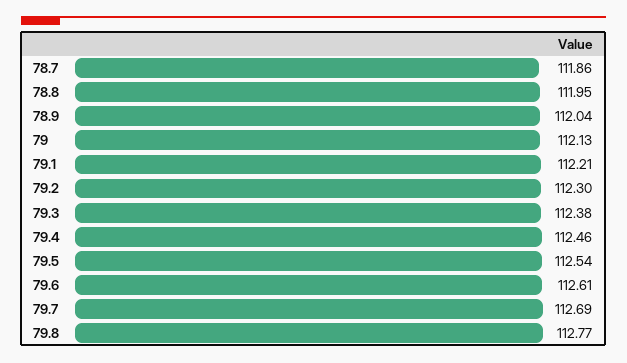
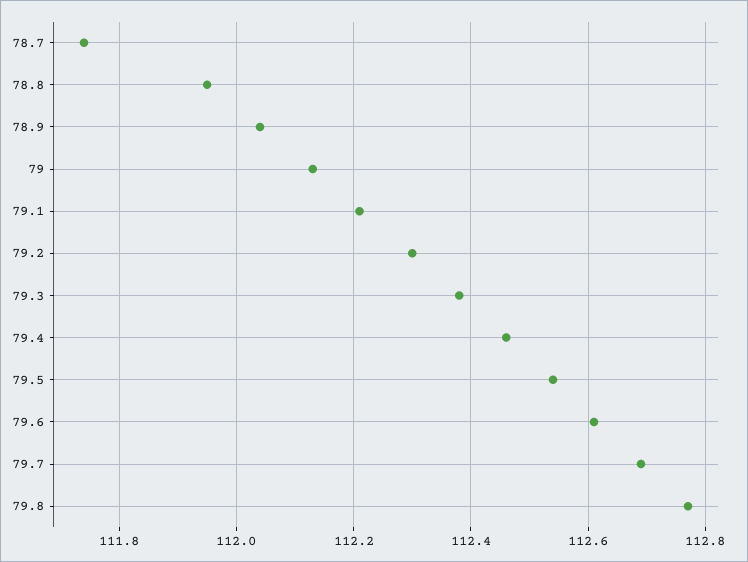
  {
-   "78.7": 111.86,
+   "78.7": 111.75,
    "78.8": 111.95,
    "78.9": 112.04,
    "79": 112.13,
    "79.1": 112.21,
    "79.2": 112.3,
    "79.3": 112.38,
    "79.4": 112.46,
    "79.5": 112.54,
    "79.6": 112.61,
    "79.7": 112.69,
    "79.8": 112.77
  }

